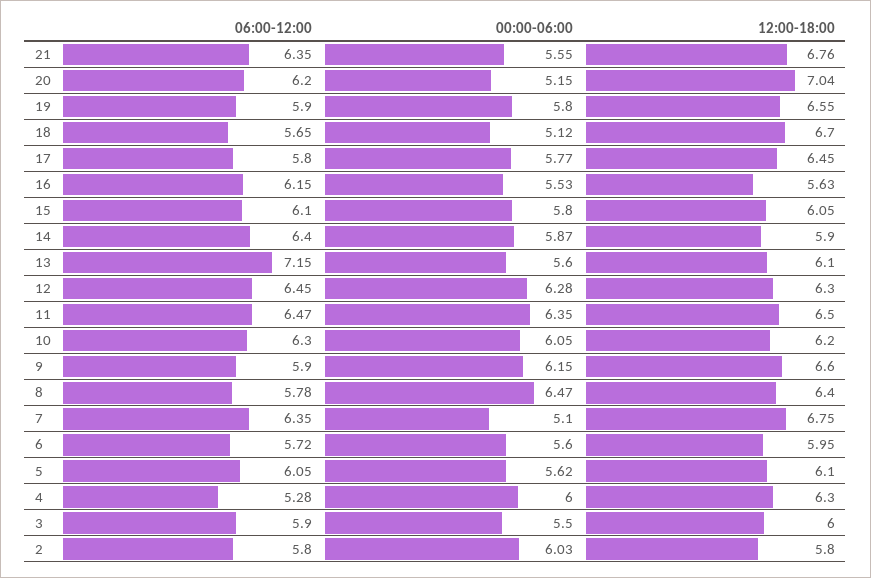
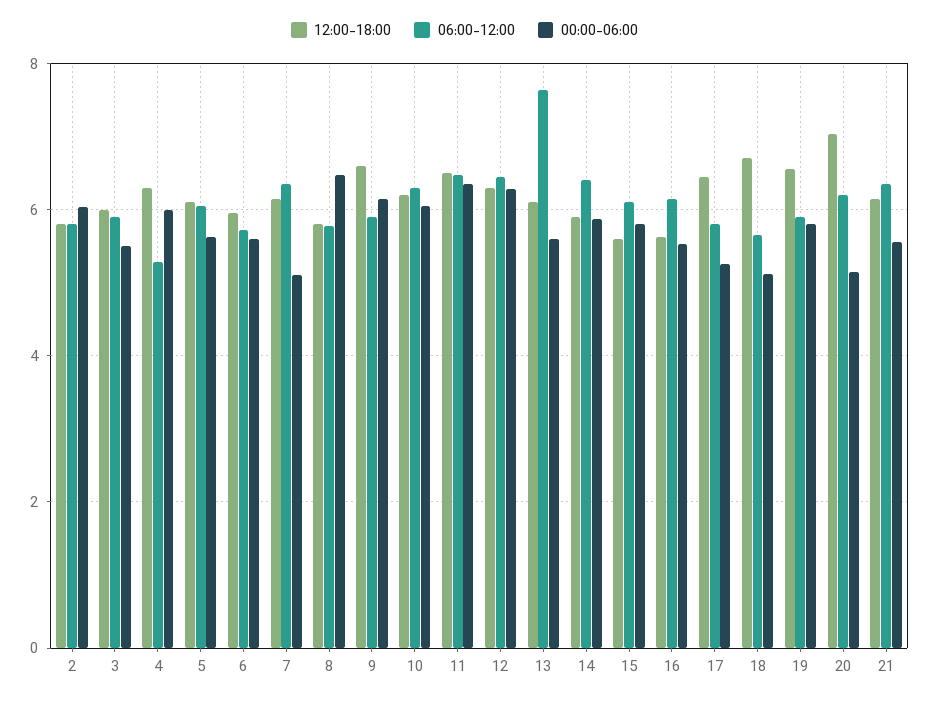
  {
    "06:00-12:00": {
      "21": 6.35,
      "20": 6.2,
      "19": 5.9,
      "18": 5.65,
      "17": 5.8,
      "16": 6.15,
      "15": 6.1,
      "14": 6.4,
-     "13": 7.15,
+     "13": 7.6,
      "12": 6.45,
      "11": 6.47,
      "10": 6.3,
      "9": 5.9,
      "8": 5.78,
      "7": 6.35,
      "6": 5.72,
      "5": 6.05,
      "4": 5.28,
      "3": 5.9,
      "2": 5.8
    },
    "00:00-06:00": {
      "21": 5.55,
      "20": 5.15,
      "19": 5.8,
      "18": 5.12,
-     "17": 5.77,
+     "17": 5.2,
      "16": 5.53,
      "15": 5.8,
      "14": 5.87,
      "13": 5.6,
      "12": 6.28,
      "11": 6.35,
      "10": 6.05,
      "9": 6.15,
      "8": 6.47,
      "7": 5.1,
      "6": 5.6,
      "5": 5.62,
      "4": 6,
      "3": 5.5,
      "2": 6.03
    },
    "12:00-18:00": {
-     "21": 6.76,
+     "21": 6.2,
      "20": 7.04,
      "19": 6.55,
      "18": 6.7,
      "17": 6.45,
      "16": 5.63,
-     "15": 6.05,
+     "15": 5.6,
      "14": 5.9,
      "13": 6.1,
      "12": 6.3,
      "11": 6.5,
      "10": 6.2,
      "9": 6.6,
-     "8": 6.4,
+     "8": 5.8,
-     "7": 6.75,
+     "7": 6.2,
      "6": 5.95,
      "5": 6.1,
      "4": 6.3,
      "3": 6,
      "2": 5.8
    }
  }

